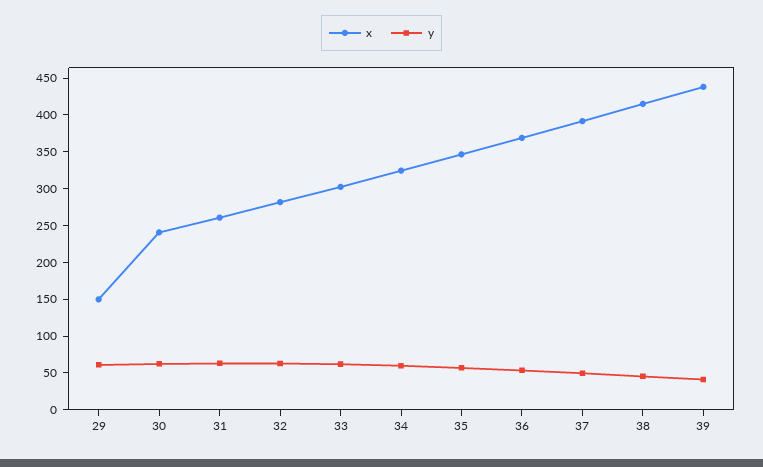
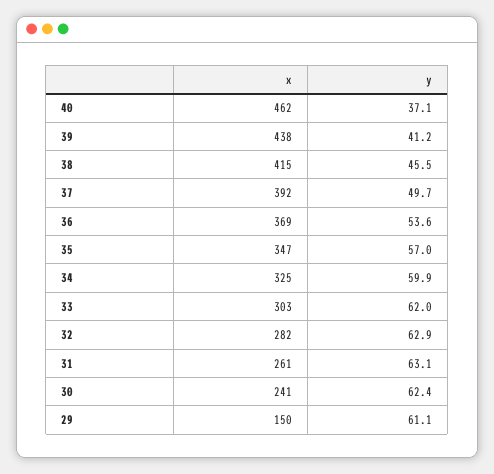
  {
    "x": {
      "29": 150,
      "30": 241,
      "31": 261,
      "32": 282,
      "33": 303,
      "34": 325,
      "35": 347,
      "36": 369,
      "37": 392,
      "38": 415,
-     "39": 438
+     "39": 438,
+     "40": 462
    },
    "y": {
      "29": 61.1,
      "30": 62.4,
      "31": 63.1,
      "32": 62.9,
      "33": 62,
      "34": 59.9,
      "35": 57,
      "36": 53.6,
      "37": 49.7,
      "38": 45.5,
-     "39": 41.2
+     "39": 41.2,
+     "40": 37.1
    }
  }

